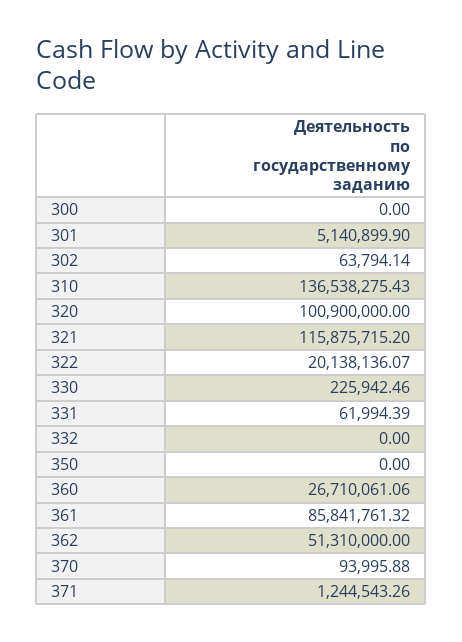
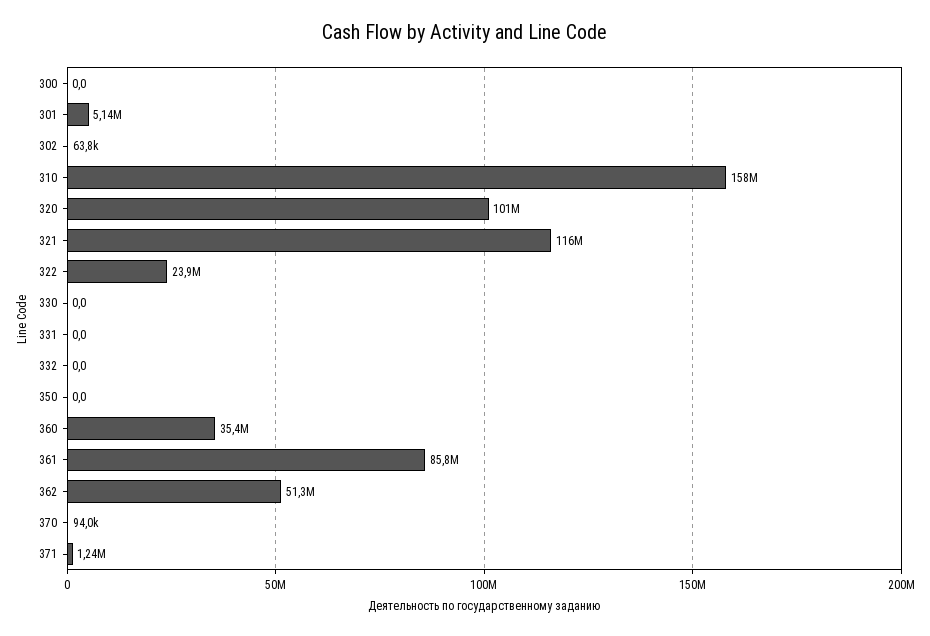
  {
    "300": 0,
    "301": 5140899.9,
    "302": 63794.14,
-   "310": 136538275.43,
+   "310": 158000000,
    "320": 100900000,
    "321": 115875715.2,
-   "322": 20138136.07,
+   "322": 23900000,
-   "330": 225942.46,
+   "330": 0,
-   "331": 61994.39,
+   "331": 0,
    "332": 0,
    "350": 0,
-   "360": 26710061.06,
+   "360": 35400000,
    "361": 85841761.32,
    "362": 51310000,
    "370": 93995.88,
    "371": 1244543.26
  }

